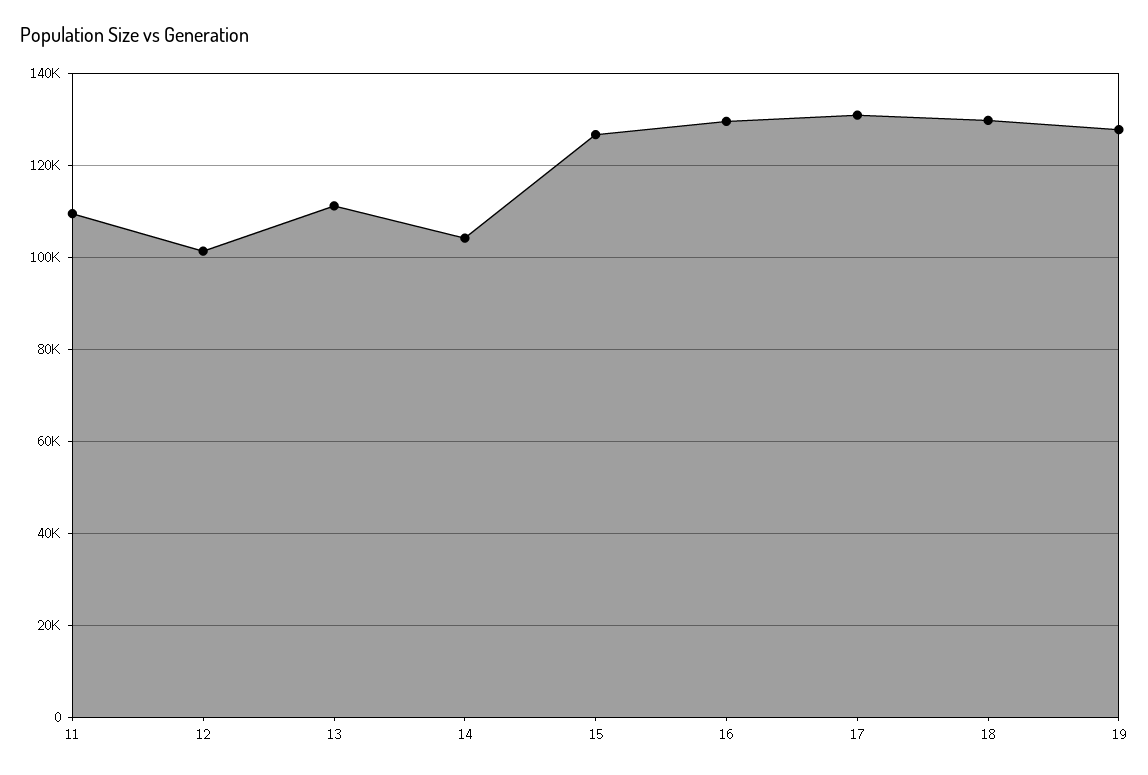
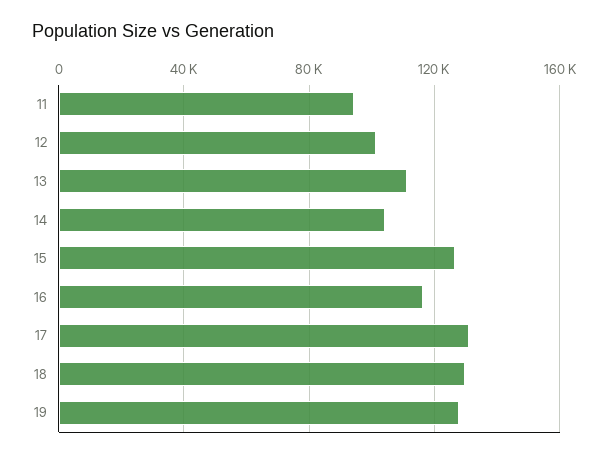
  {
-   "11": 110000,
+   "11": 95000,
    "12": 102000,
    "13": 112000,
    "14": 104000,
    "15": 126000,
-   "16": 130000,
+   "16": 115000,
    "17": 130000,
    "18": 130000,
    "19": 128000
  }

